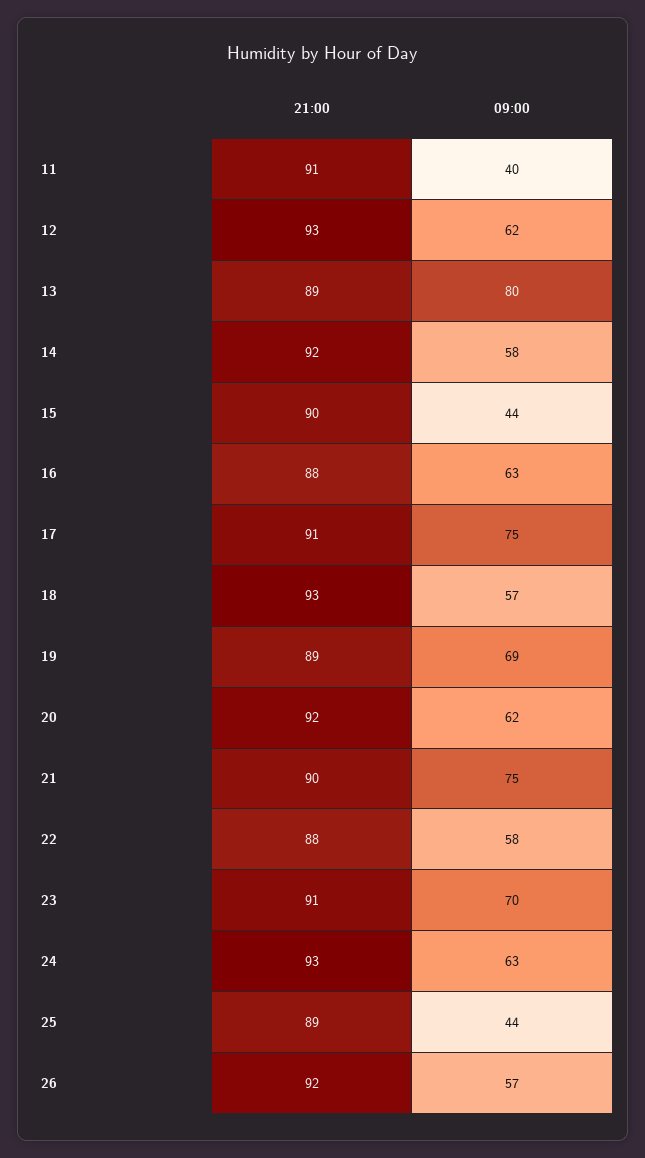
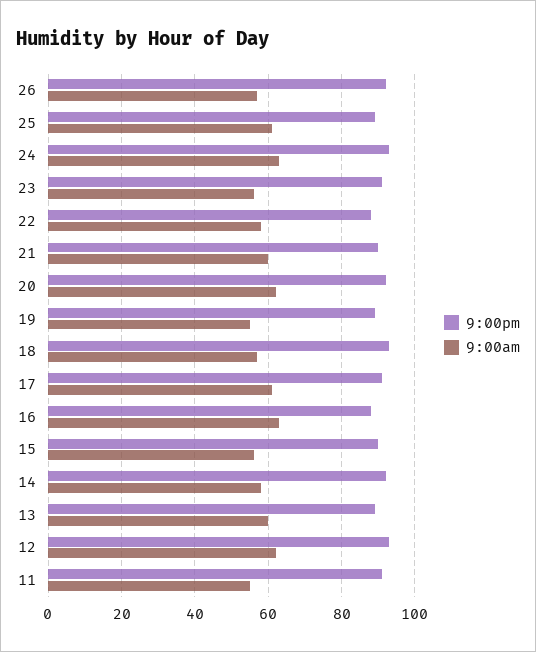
  {
    "21:00": {
      "11": 91,
      "12": 93,
      "13": 89,
      "14": 92,
      "15": 90,
      "16": 88,
      "17": 91,
      "18": 93,
      "19": 89,
      "20": 92,
      "21": 90,
      "22": 88,
      "23": 91,
      "24": 93,
      "25": 89,
      "26": 92
    },
    "09:00": {
-     "11": 40,
+     "11": 55,
      "12": 62,
-     "13": 80,
+     "13": 60,
      "14": 58,
-     "15": 44,
+     "15": 55,
      "16": 63,
-     "17": 75,
+     "17": 60,
      "18": 57,
-     "19": 69,
+     "19": 55,
      "20": 62,
-     "21": 75,
+     "21": 60,
      "22": 58,
-     "23": 70,
+     "23": 55,
      "24": 63,
-     "25": 44,
+     "25": 60,
      "26": 57
    }
  }

